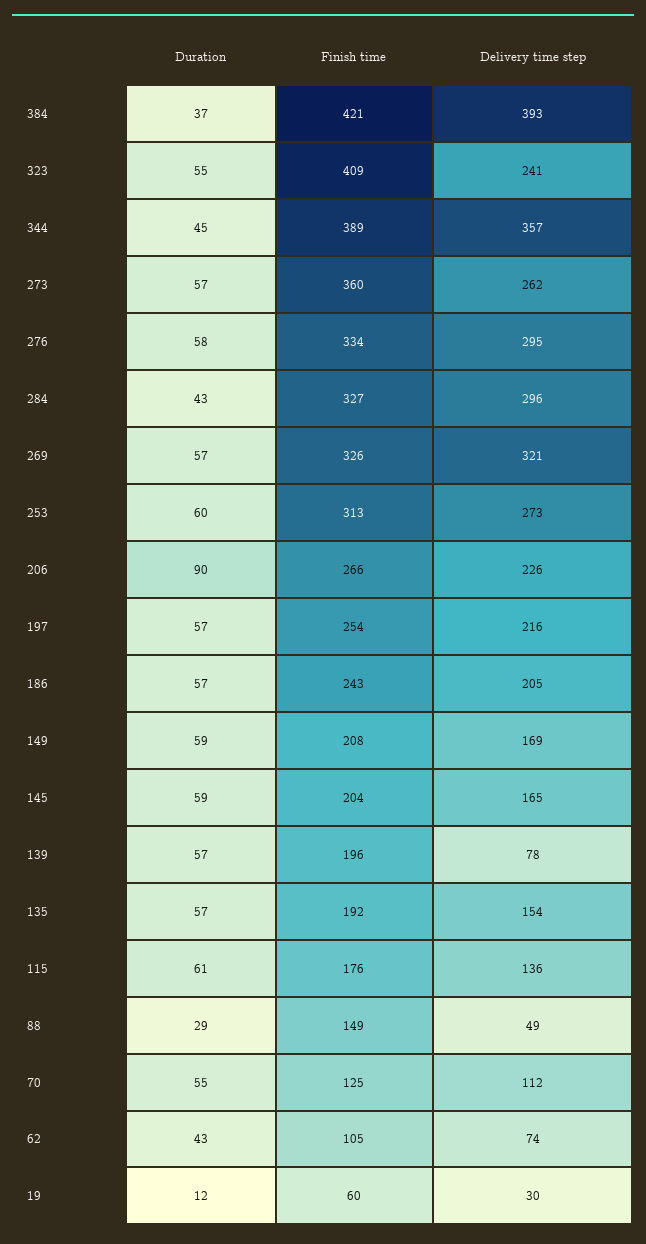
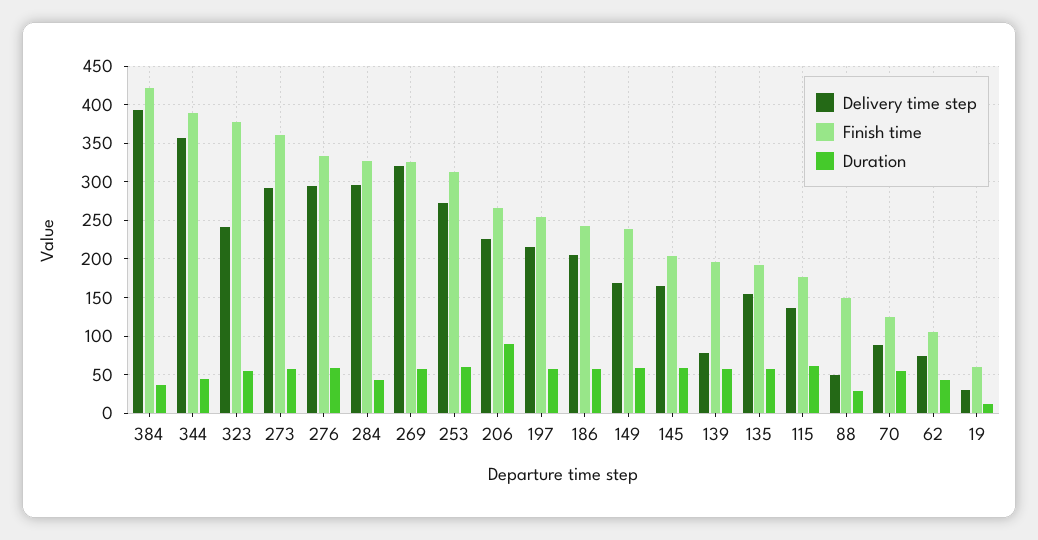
  {
    "Duration": {
      "384": 37,
      "323": 55,
      "344": 45,
      "273": 57,
      "276": 58,
      "284": 43,
      "269": 57,
      "253": 60,
      "206": 90,
      "197": 57,
      "186": 57,
      "149": 59,
      "145": 59,
      "139": 57,
      "135": 57,
      "115": 61,
      "88": 29,
      "70": 55,
      "62": 43,
      "19": 12
    },
    "Finish time": {
      "384": 421,
-     "323": 409,
+     "323": 380,
      "344": 389,
      "273": 360,
      "276": 334,
      "284": 327,
      "269": 326,
      "253": 313,
      "206": 266,
      "197": 254,
      "186": 243,
-     "149": 208,
+     "149": 240,
      "145": 204,
      "139": 196,
      "135": 192,
      "115": 176,
      "88": 149,
      "70": 125,
      "62": 105,
      "19": 60
    },
    "Delivery time step": {
      "384": 393,
      "323": 241,
      "344": 357,
-     "273": 262,
+     "273": 290,
      "276": 295,
      "284": 296,
      "269": 321,
      "253": 273,
      "206": 226,
      "197": 216,
      "186": 205,
      "149": 169,
      "145": 165,
      "139": 78,
      "135": 154,
      "115": 136,
      "88": 49,
-     "70": 112,
+     "70": 90,
      "62": 74,
      "19": 30
    }
  }

